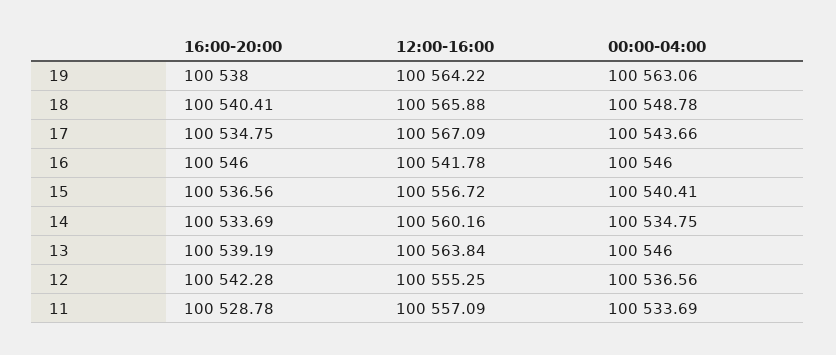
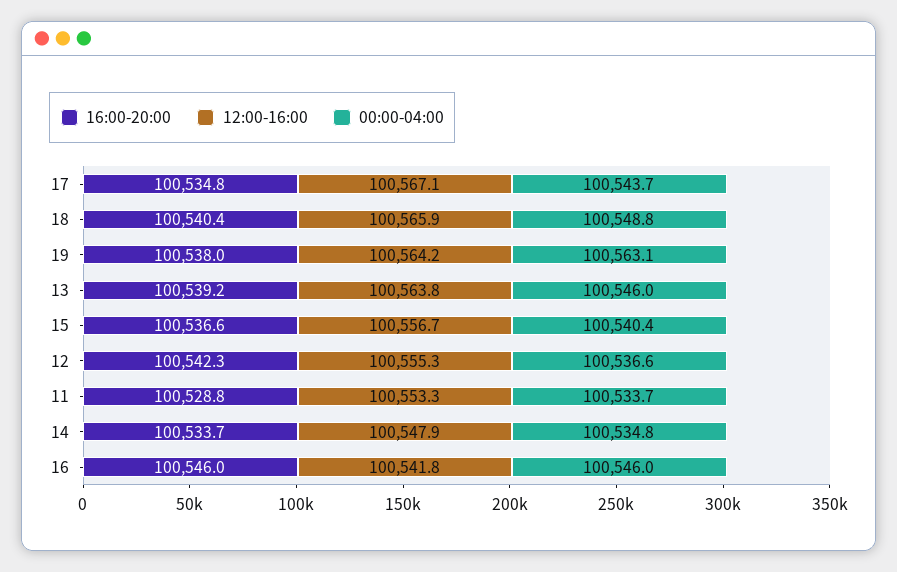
  {
    "16:00-20:00": {
      "19": 100538,
      "18": 100540.41,
      "17": 100534.75,
      "16": 100546,
      "15": 100536.56,
      "14": 100533.69,
      "13": 100539.19,
      "12": 100542.28,
      "11": 100528.78
    },
    "12:00-16:00": {
      "19": 100564.22,
      "18": 100565.88,
      "17": 100567.09,
      "16": 100541.78,
      "15": 100556.72,
-     "14": 100560.16,
+     "14": 100547.9,
      "13": 100563.84,
      "12": 100555.25,
-     "11": 100557.09
+     "11": 100553.3
    },
    "00:00-04:00": {
      "19": 100563.06,
      "18": 100548.78,
      "17": 100543.66,
      "16": 100546,
      "15": 100540.41,
      "14": 100534.75,
      "13": 100546,
      "12": 100536.56,
      "11": 100533.69
    }
  }

